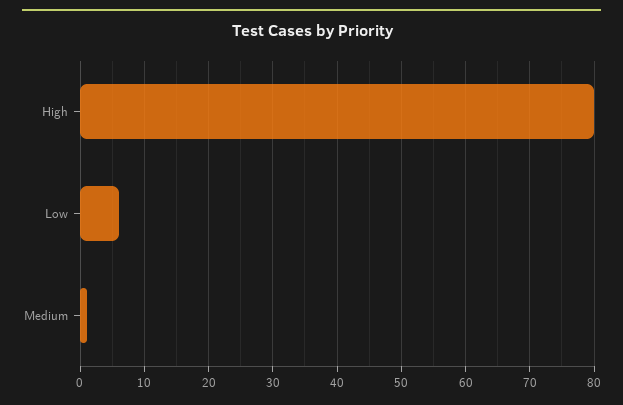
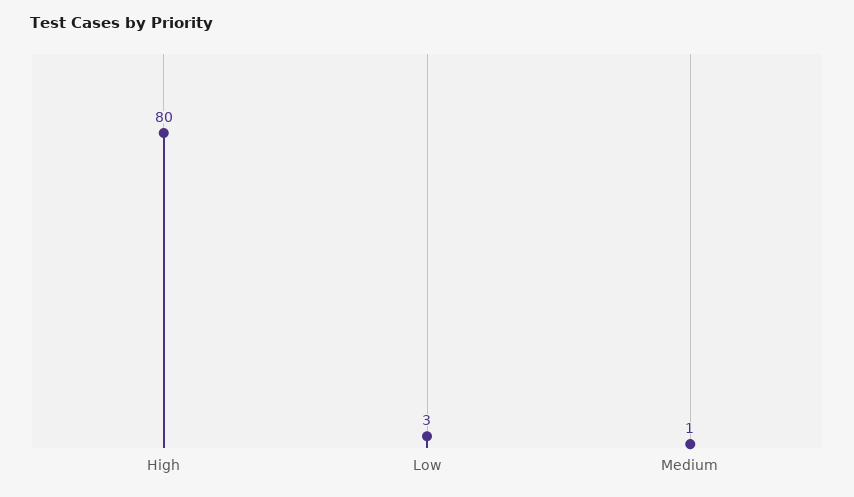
  {
    "High": 80,
-   "Low": 6,
+   "Low": 3,
    "Medium": 1
  }

